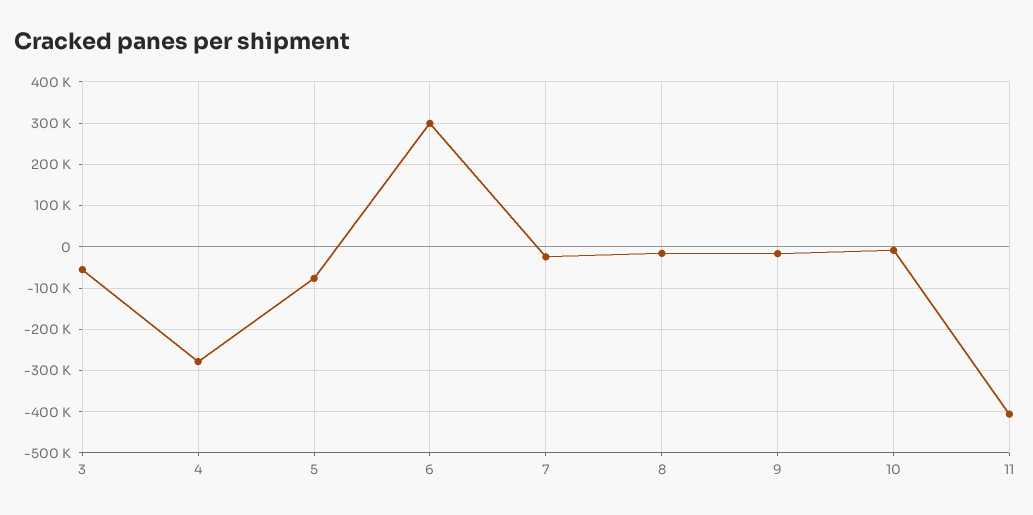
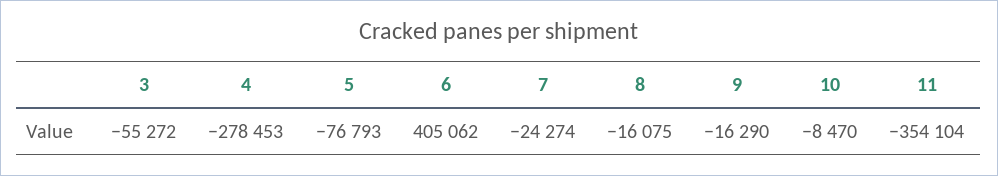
  {
    "3": -55272,
    "4": -278453,
    "5": -76793,
-   "6": 300000,
+   "6": 405062,
    "7": -24274,
    "8": -16075,
    "9": -16290,
    "10": -8470,
-   "11": -400000
+   "11": -354104
  }

